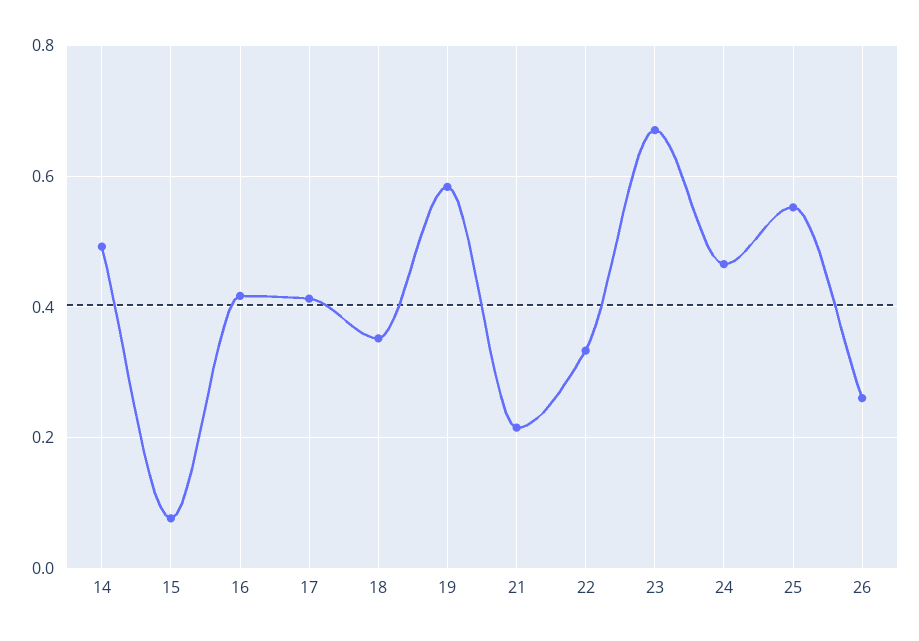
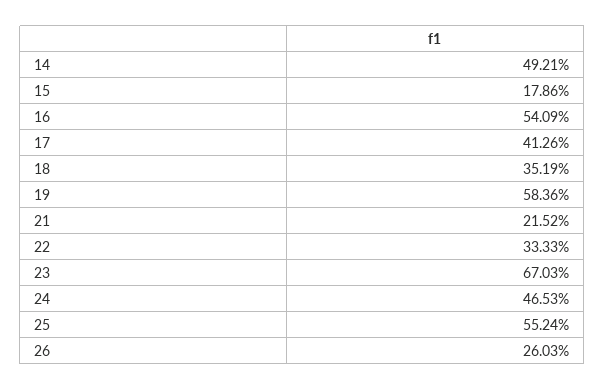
  {
    "14": 0.4921,
-   "15": 0.08,
+   "15": 0.1786,
-   "16": 0.42,
+   "16": 0.5409,
    "17": 0.4126,
    "18": 0.3519,
    "19": 0.5836,
    "21": 0.2152,
    "22": 0.3333,
    "23": 0.6703,
    "24": 0.4653,
    "25": 0.5524,
    "26": 0.2603
  }

